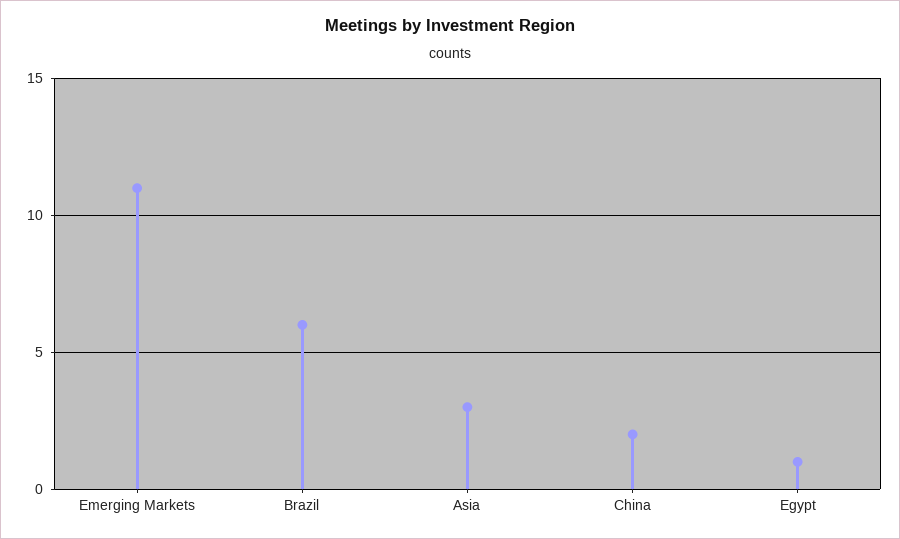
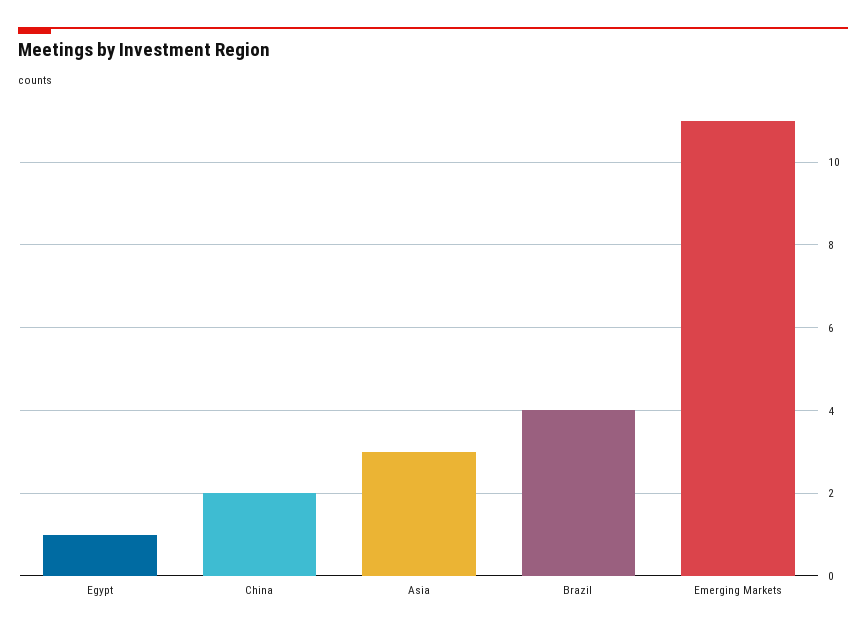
  {
    "Emerging Markets": 11,
-   "Brazil": 6,
+   "Brazil": 4,
    "Asia": 3,
    "China": 2,
    "Egypt": 1
  }

